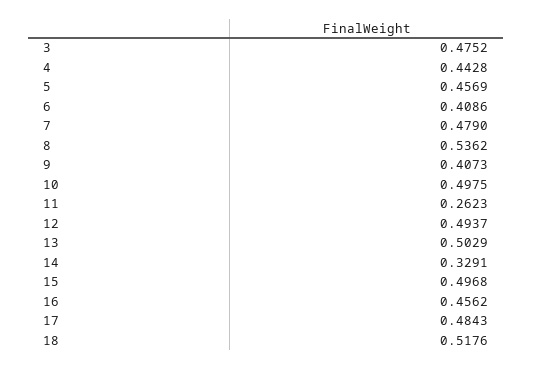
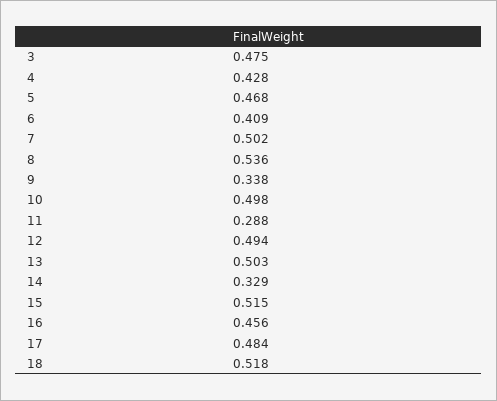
  {
    "3": 0.4752,
-   "4": 0.4428,
+   "4": 0.428,
-   "5": 0.4569,
+   "5": 0.468,
    "6": 0.4086,
-   "7": 0.479,
+   "7": 0.502,
    "8": 0.5362,
-   "9": 0.4073,
+   "9": 0.338,
    "10": 0.4975,
-   "11": 0.2623,
+   "11": 0.288,
    "12": 0.4937,
    "13": 0.5029,
    "14": 0.3291,
-   "15": 0.4968,
+   "15": 0.515,
    "16": 0.4562,
    "17": 0.4843,
    "18": 0.5176
  }

